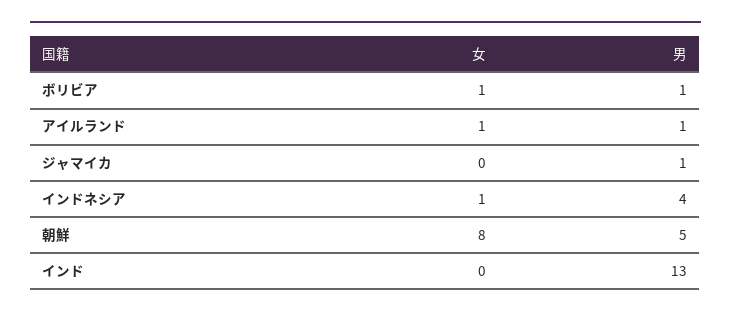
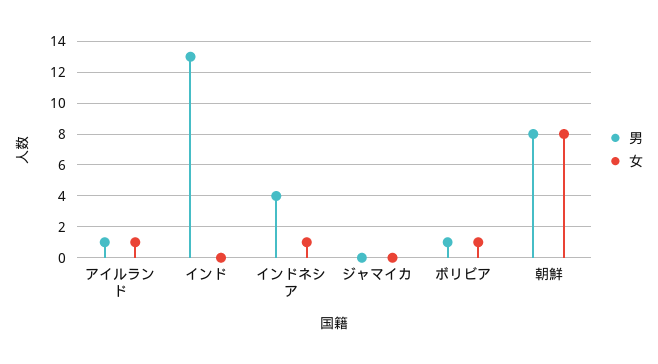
  {
    "女": {
      "ボリビア": 1,
      "アイルランド": 1,
      "ジャマイカ": 0,
      "インドネシア": 1,
      "朝鮮": 8,
      "インド": 0
    },
    "男": {
      "ボリビア": 1,
      "アイルランド": 1,
-     "ジャマイカ": 1,
+     "ジャマイカ": 0,
      "インドネシア": 4,
-     "朝鮮": 5,
+     "朝鮮": 8,
      "インド": 13
    }
  }

